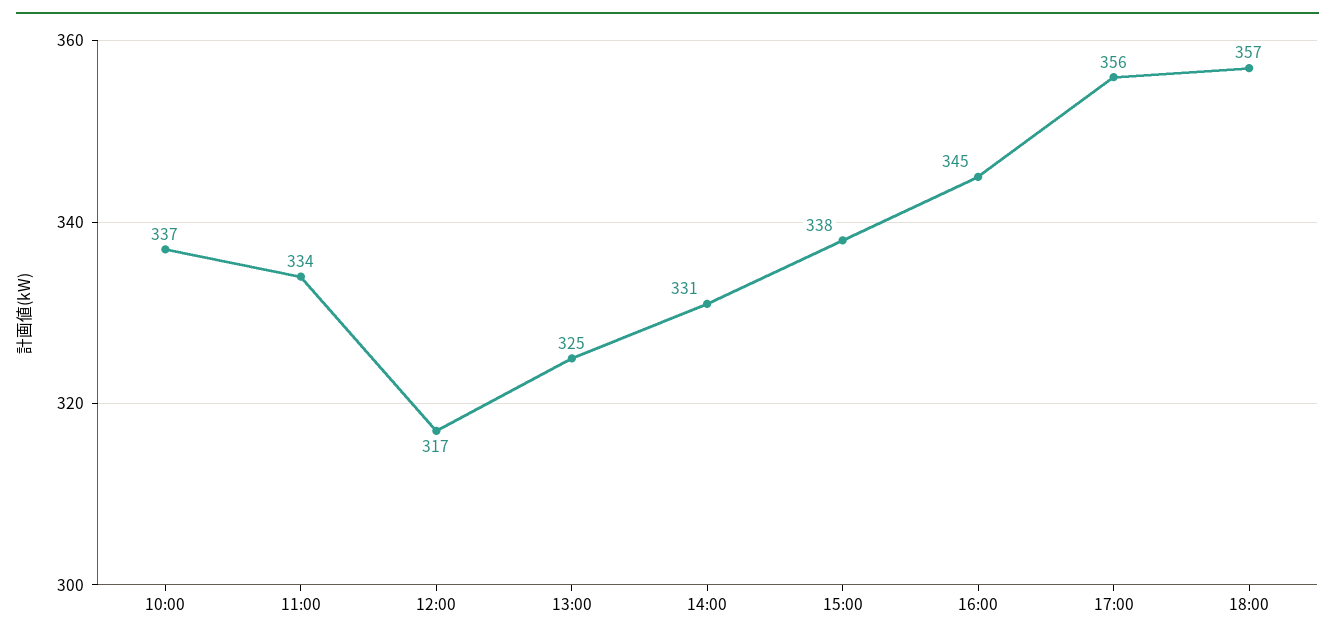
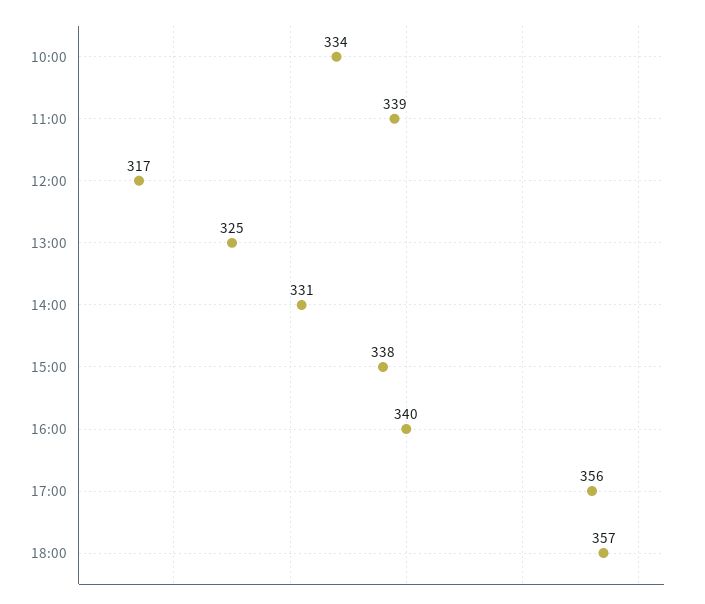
  {
-   "10:00": 337,
+   "10:00": 334,
-   "11:00": 334,
+   "11:00": 339,
    "12:00": 317,
    "13:00": 325,
    "14:00": 331,
    "15:00": 338,
-   "16:00": 345,
+   "16:00": 340,
    "17:00": 356,
    "18:00": 357
  }

